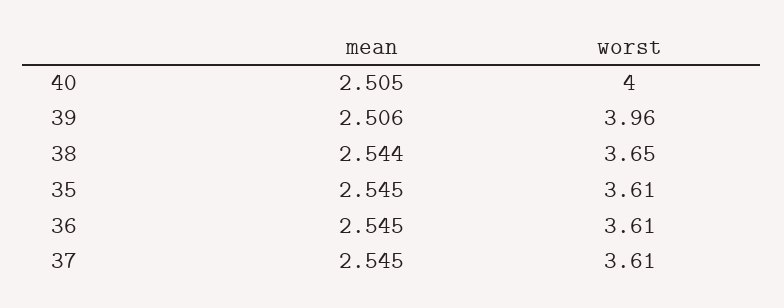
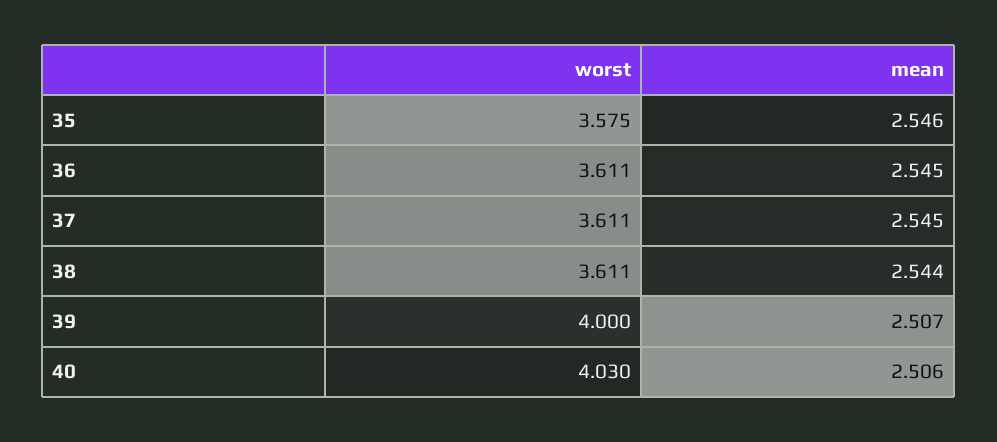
  {
    "mean": {
-     "40": 2.505,
+     "40": 2.506,
-     "39": 2.506,
+     "39": 2.507,
      "38": 2.544,
-     "35": 2.545,
+     "35": 2.546,
      "36": 2.545,
      "37": 2.545
    },
    "worst": {
-     "40": 4,
+     "40": 4.03,
-     "39": 3.96,
+     "39": 4,
-     "38": 3.65,
+     "38": 3.611,
-     "35": 3.61,
+     "35": 3.575,
      "36": 3.611,
      "37": 3.611
    }
  }

